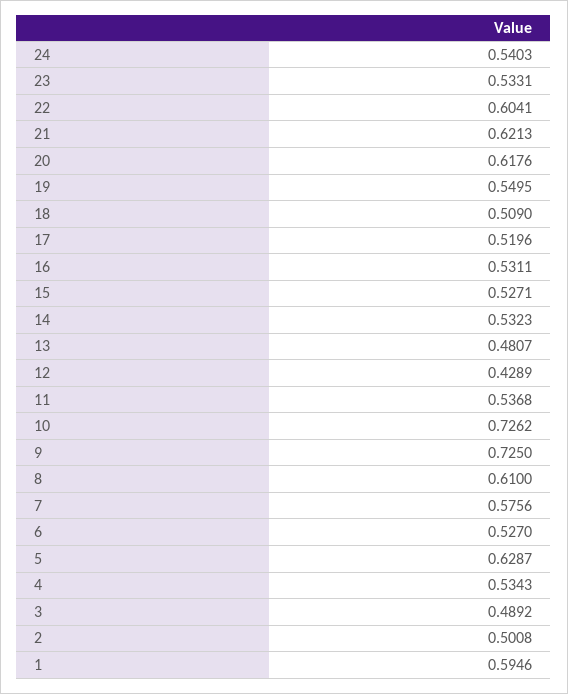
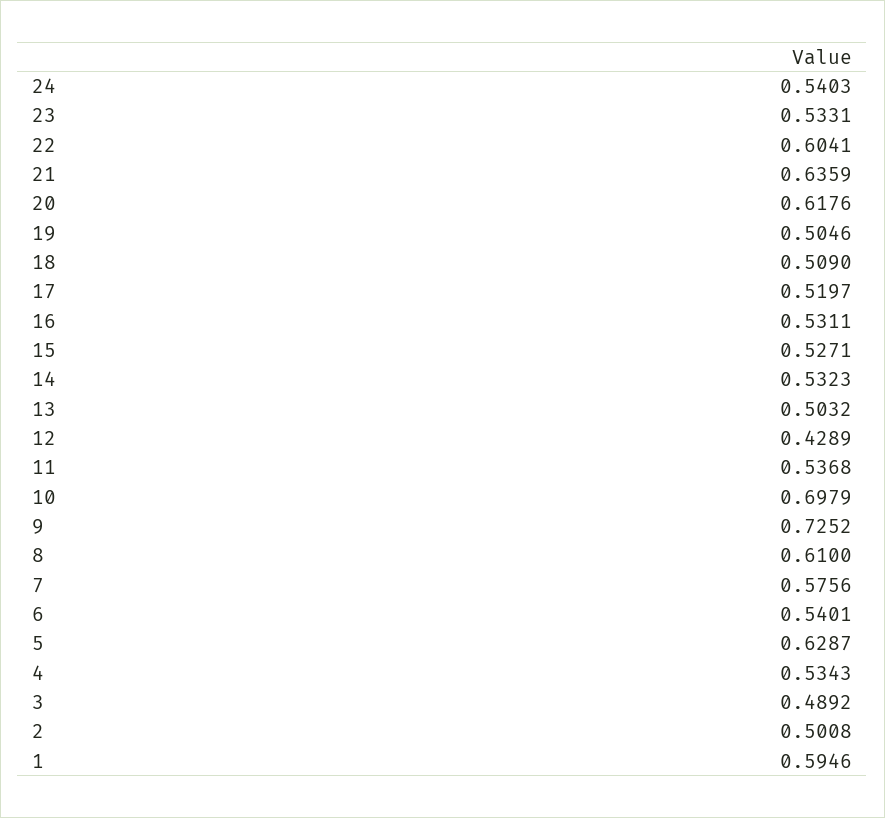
  {
    "24": 0.5403,
    "23": 0.5331,
    "22": 0.6041,
-   "21": 0.6213,
+   "21": 0.6359,
    "20": 0.6176,
-   "19": 0.5495,
+   "19": 0.5046,
    "18": 0.509,
-   "17": 0.5196,
+   "17": 0.5197,
    "16": 0.5311,
    "15": 0.5271,
    "14": 0.5323,
-   "13": 0.4807,
+   "13": 0.5032,
    "12": 0.4289,
    "11": 0.5368,
-   "10": 0.7262,
+   "10": 0.6979,
-   "9": 0.725,
+   "9": 0.7252,
    "8": 0.61,
    "7": 0.5756,
-   "6": 0.527,
+   "6": 0.5401,
    "5": 0.6287,
    "4": 0.5343,
    "3": 0.4892,
    "2": 0.5008,
    "1": 0.5946
  }

